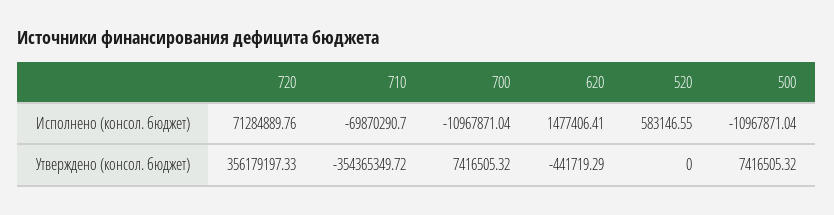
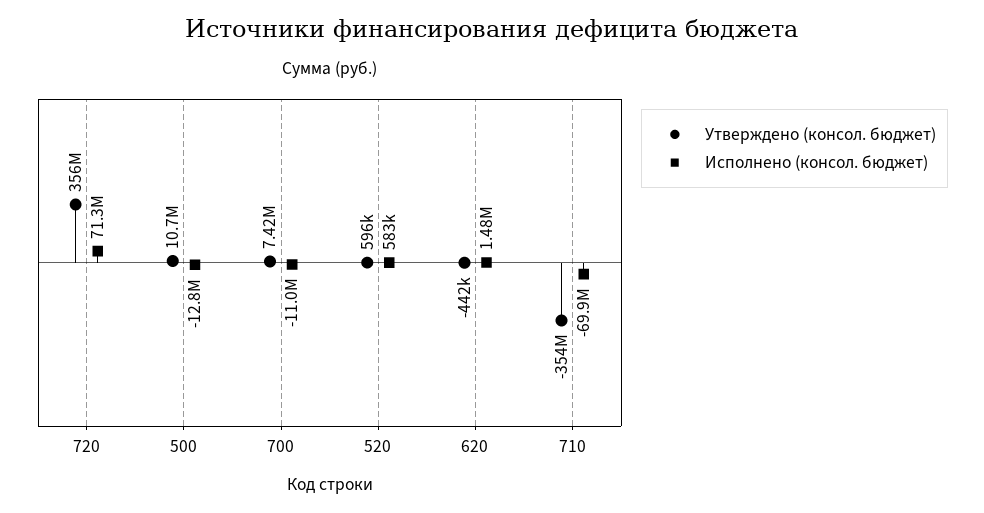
  {
    "Исполнено (консол. бюджет)": {
      "720": 71284889.76,
      "710": -69870290.7,
      "700": -10967871.04,
      "620": 1477406.41,
      "520": 583146.55,
-     "500": -10967871.04
+     "500": -12800000
    },
    "Утверждено (консол. бюджет)": {
      "720": 356179197.33,
      "710": -354365349.72,
      "700": 7416505.32,
      "620": -441719.29,
-     "520": 0,
+     "520": 596000,
-     "500": 7416505.32
+     "500": 10700000
    }
  }

